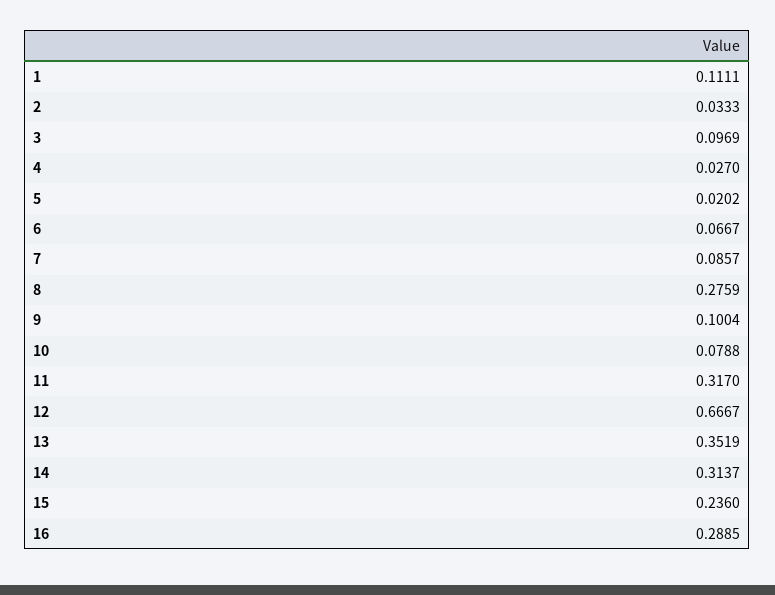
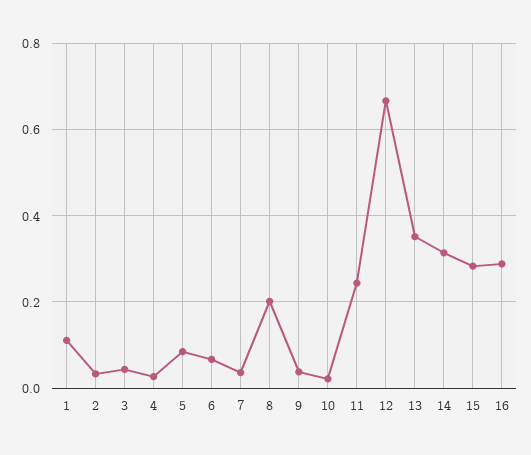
  {
    "1": 0.1111,
    "2": 0.0333,
-   "3": 0.0969,
+   "3": 0.04,
    "4": 0.027,
-   "5": 0.0202,
+   "5": 0.08,
    "6": 0.0667,
-   "7": 0.0857,
+   "7": 0.04,
-   "8": 0.2759,
+   "8": 0.2,
-   "9": 0.1004,
+   "9": 0.04,
-   "10": 0.0788,
+   "10": 0.02,
-   "11": 0.317,
+   "11": 0.24,
    "12": 0.6667,
    "13": 0.3519,
    "14": 0.3137,
-   "15": 0.236,
+   "15": 0.28,
    "16": 0.2885
  }

